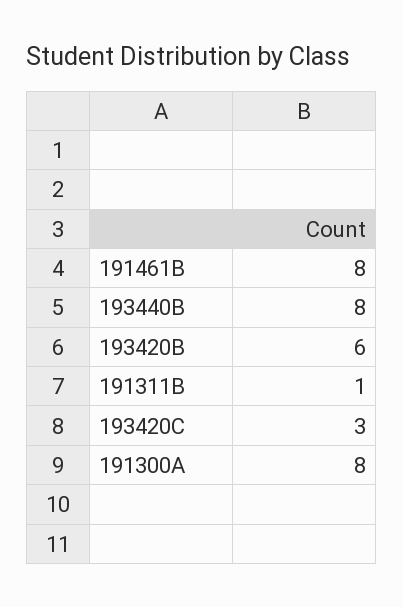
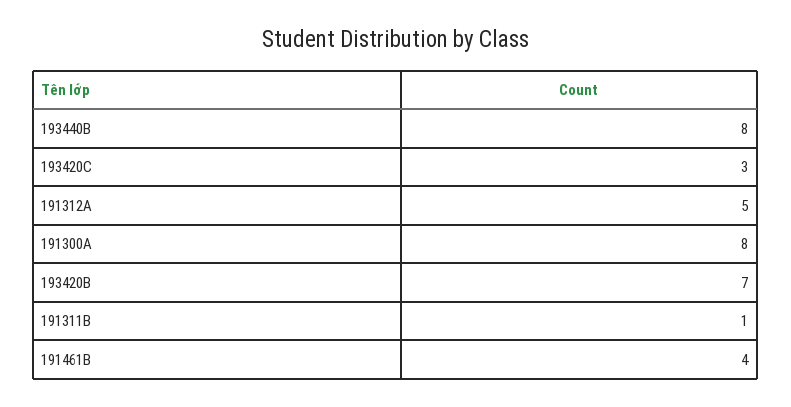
  {
-   "191461B": 8,
+   "191461B": 4,
    "193440B": 8,
-   "193420B": 6,
+   "193420B": 7,
    "191311B": 1,
    "193420C": 3,
-   "191300A": 8
+   "191300A": 8,
+   "191312A": 5
  }

